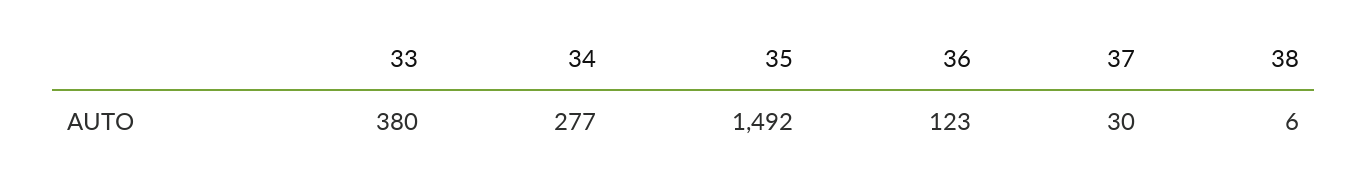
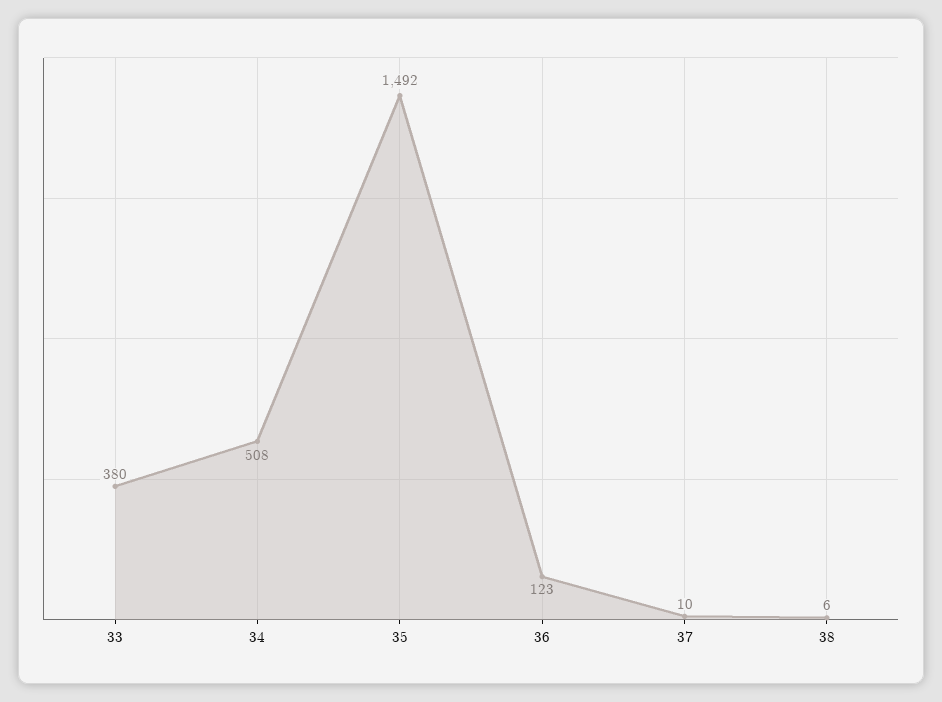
  {
    "33": 380,
-   "34": 277,
+   "34": 508,
    "35": 1492,
    "36": 123,
-   "37": 30,
+   "37": 10,
    "38": 6
  }

